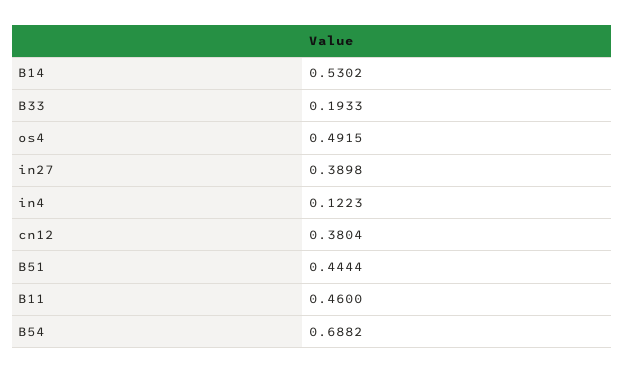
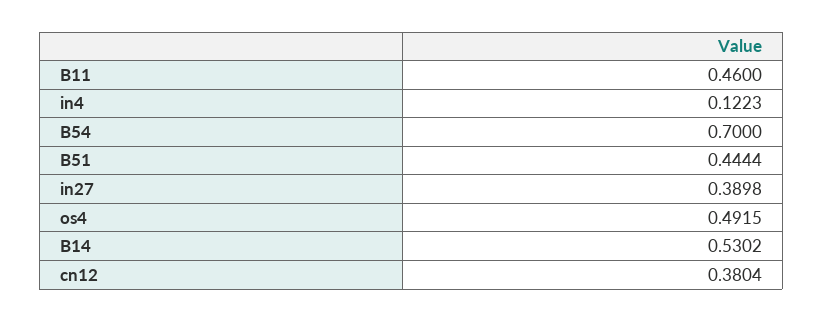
  {
    "B14": 0.5302,
-   "B33": 0.1933,
    "os4": 0.4915,
    "in27": 0.3898,
    "in4": 0.1223,
    "cn12": 0.3804,
    "B51": 0.4444,
    "B11": 0.46,
-   "B54": 0.6882
+   "B54": 0.7
  }

